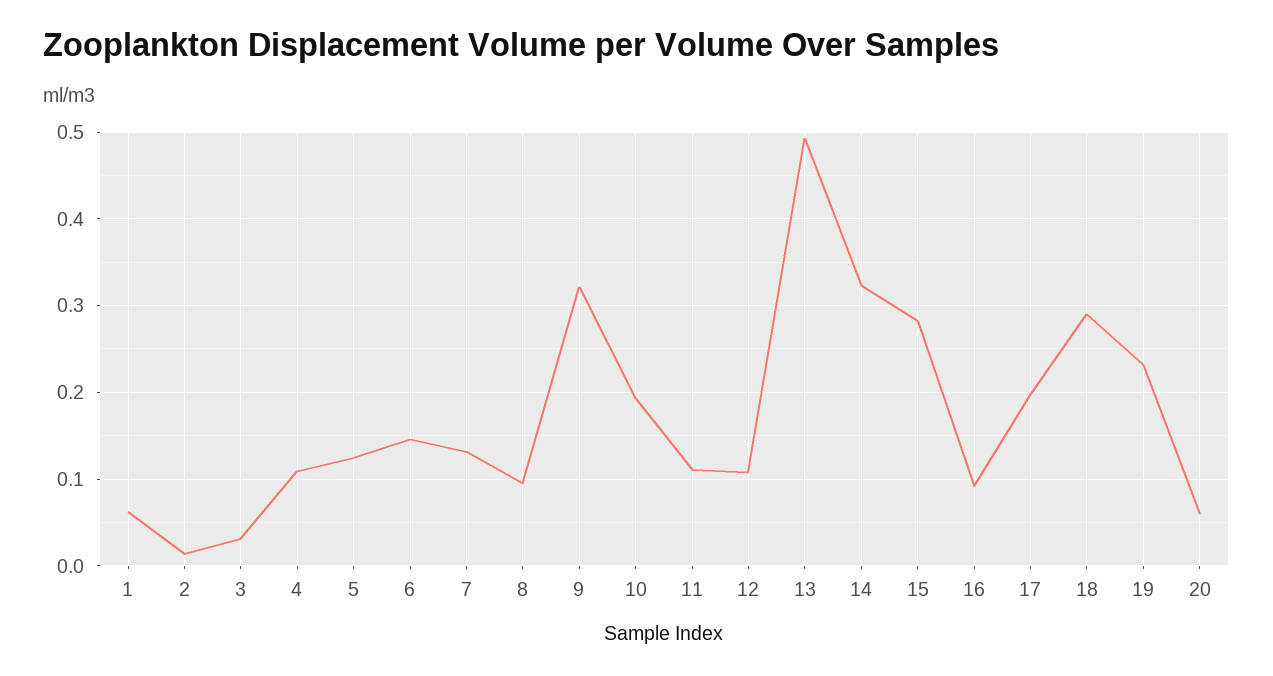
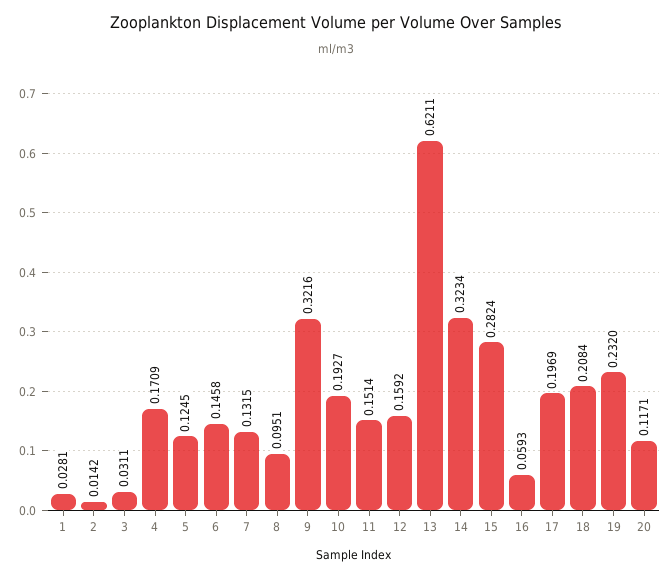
  {
-   "1": 0.06,
+   "1": 0.0281,
    "2": 0.0142,
    "3": 0.0311,
-   "4": 0.11,
+   "4": 0.1709,
    "5": 0.1245,
    "6": 0.1458,
    "7": 0.1315,
    "8": 0.0951,
    "9": 0.3216,
    "10": 0.1927,
-   "11": 0.11,
+   "11": 0.1514,
-   "12": 0.11,
+   "12": 0.1592,
-   "13": 0.49,
+   "13": 0.6211,
    "14": 0.3234,
    "15": 0.2824,
-   "16": 0.09,
+   "16": 0.0593,
    "17": 0.1969,
-   "18": 0.29,
+   "18": 0.2084,
    "19": 0.232,
-   "20": 0.06
+   "20": 0.1171
  }

